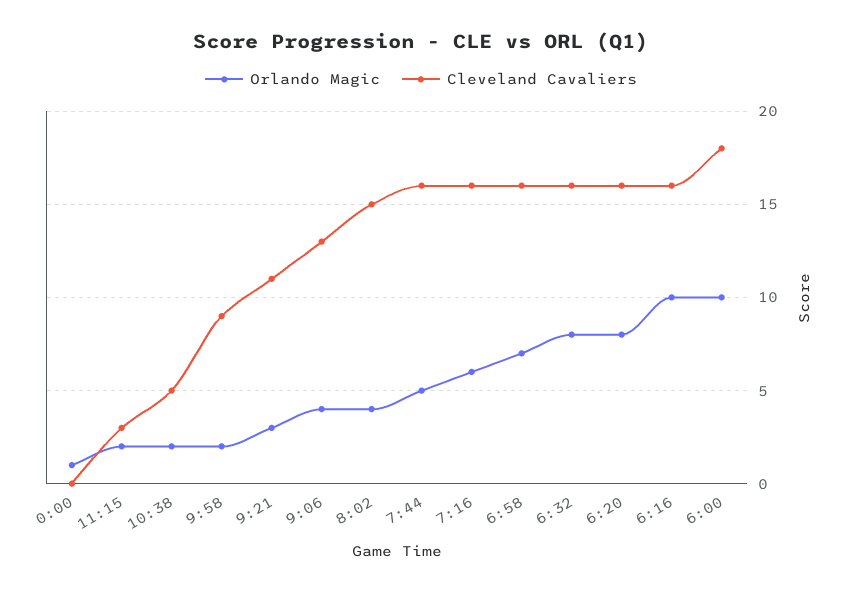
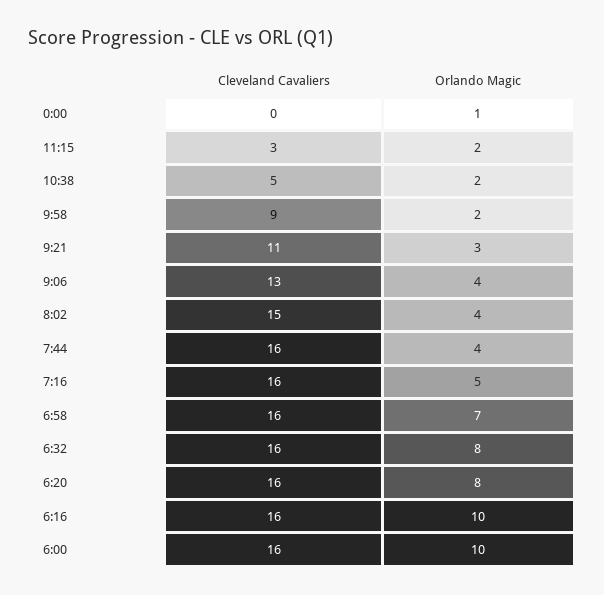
  {
    "Orlando Magic": {
      "0:00": 1,
      "11:15": 2,
      "10:38": 2,
      "9:58": 2,
      "9:21": 3,
      "9:06": 4,
      "8:02": 4,
-     "7:44": 5,
+     "7:44": 4,
-     "7:16": 6,
+     "7:16": 5,
      "6:58": 7,
      "6:32": 8,
      "6:20": 8,
      "6:16": 10,
      "6:00": 10
    },
    "Cleveland Cavaliers": {
      "0:00": 0,
      "11:15": 3,
      "10:38": 5,
      "9:58": 9,
      "9:21": 11,
      "9:06": 13,
      "8:02": 15,
      "7:44": 16,
      "7:16": 16,
      "6:58": 16,
      "6:32": 16,
      "6:20": 16,
      "6:16": 16,
-     "6:00": 18
+     "6:00": 16
    }
  }

